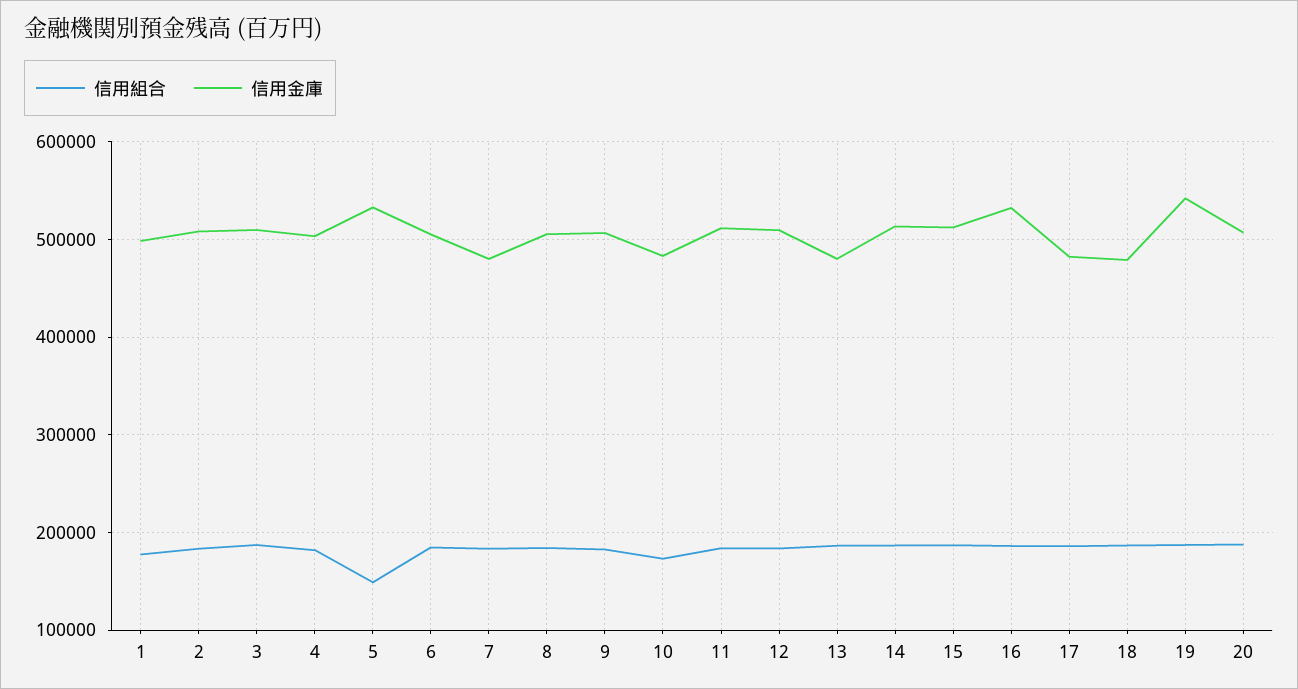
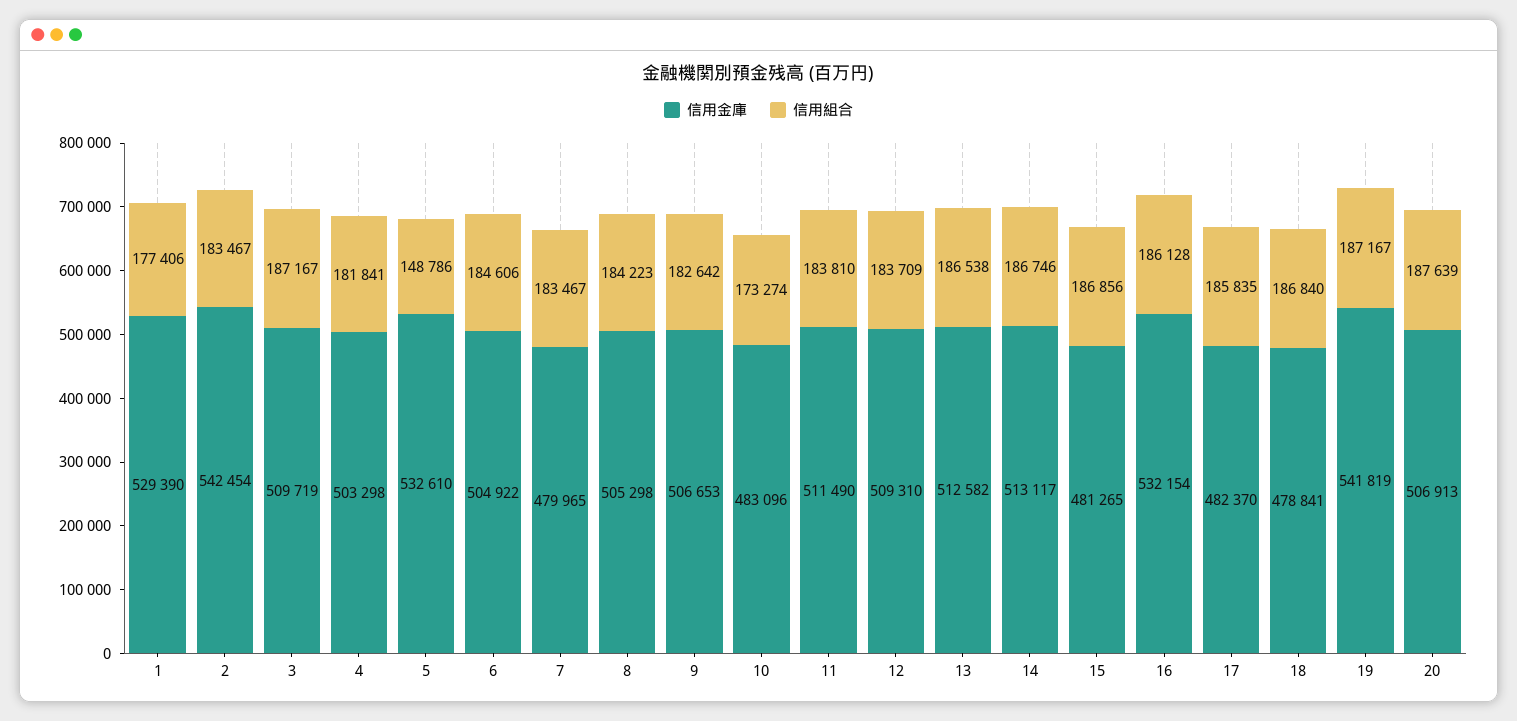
  {
    "信用組合": {
      "1": 177406,
      "2": 183467,
      "3": 187167,
      "4": 181841,
      "5": 148786,
      "6": 184606,
      "7": 183467,
      "8": 184223,
      "9": 182642,
      "10": 173274,
      "11": 183810,
      "12": 183709,
      "13": 186538,
      "14": 186746,
      "15": 186856,
      "16": 186128,
      "17": 185835,
      "18": 186840,
      "19": 187167,
      "20": 187639
    },
    "信用金庫": {
-     "1": 500000,
+     "1": 529390,
-     "2": 510000,
+     "2": 542454,
      "3": 509719,
      "4": 503298,
      "5": 532610,
      "6": 504922,
      "7": 479965,
      "8": 505298,
      "9": 506653,
      "10": 483096,
      "11": 511490,
      "12": 509310,
-     "13": 480000,
+     "13": 512582,
      "14": 513117,
-     "15": 510000,
+     "15": 481265,
      "16": 532154,
      "17": 482370,
      "18": 478841,
      "19": 541819,
      "20": 506913
    }
  }

